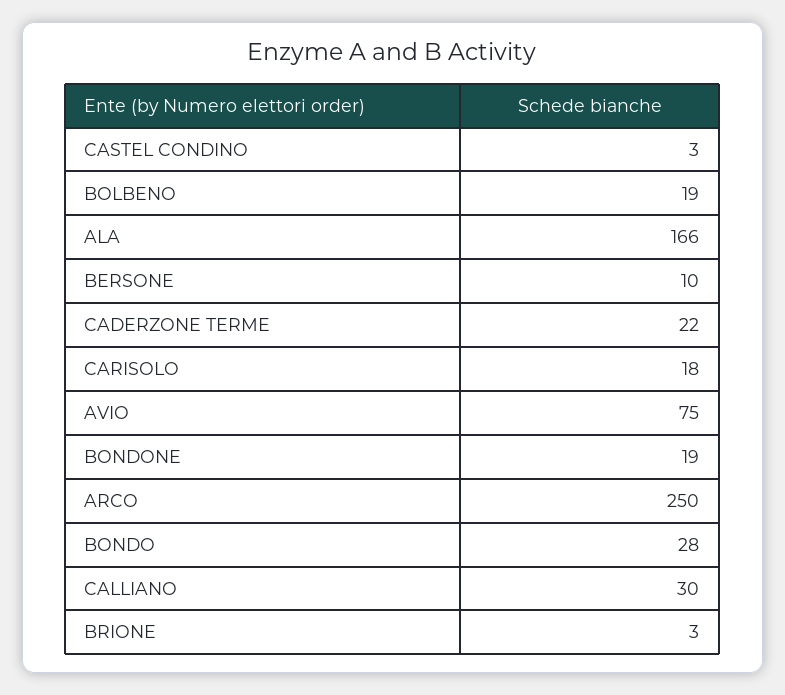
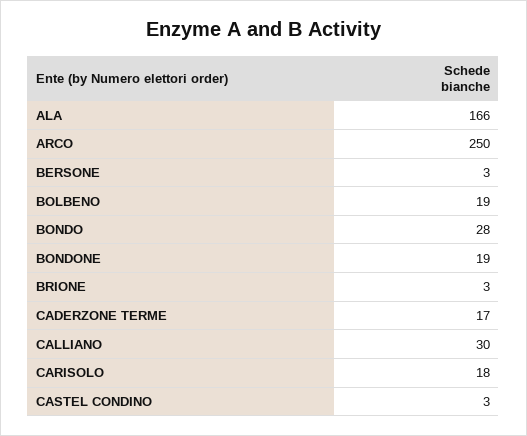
  {
    "CASTEL CONDINO": 3,
    "BOLBENO": 19,
    "ALA": 166,
-   "BERSONE": 10,
+   "BERSONE": 3,
-   "CADERZONE TERME": 22,
+   "CADERZONE TERME": 17,
    "CARISOLO": 18,
-   "AVIO": 75,
    "BONDONE": 19,
    "ARCO": 250,
    "BONDO": 28,
    "CALLIANO": 30,
    "BRIONE": 3
  }

